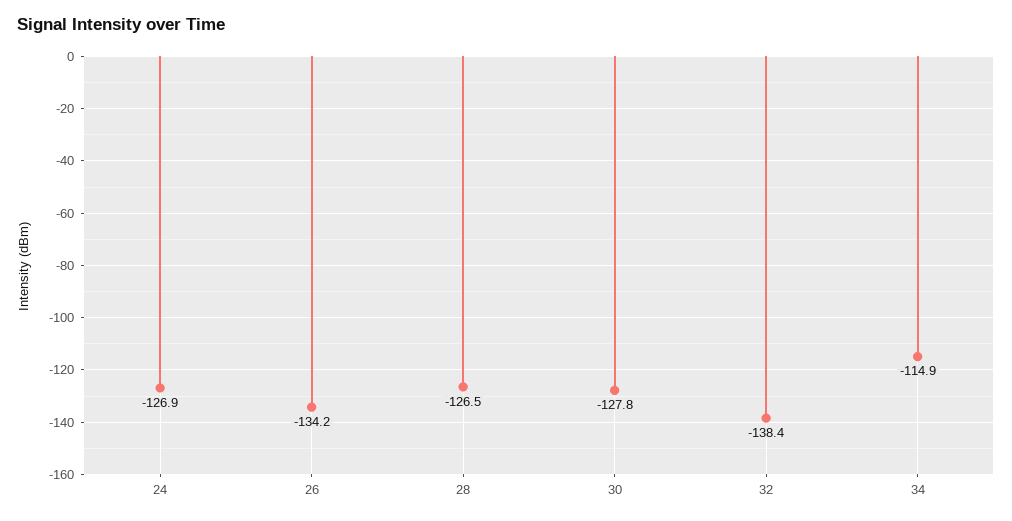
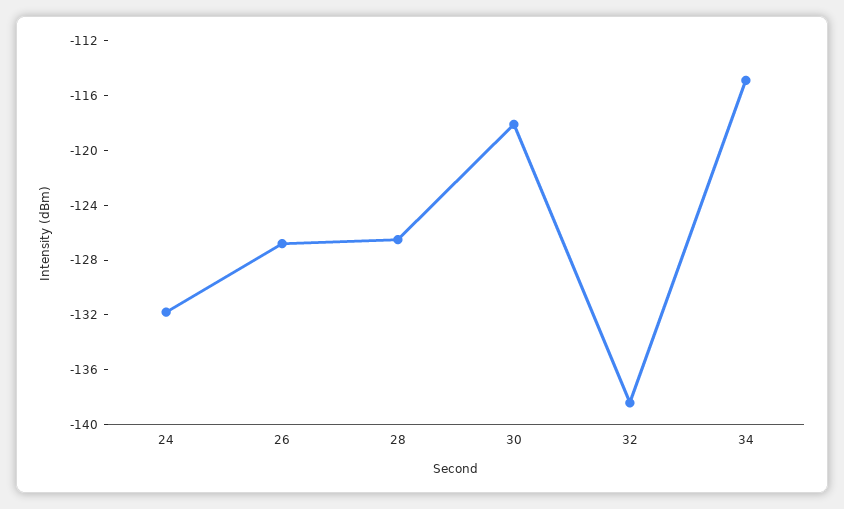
  {
-   "24": -126.9,
+   "24": -132,
-   "26": -134.2,
+   "26": -127,
    "28": -126.5,
-   "30": -127.8,
+   "30": -118,
    "32": -138.4,
    "34": -114.9
  }

